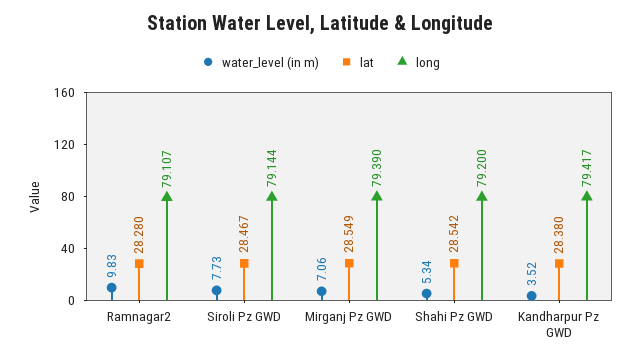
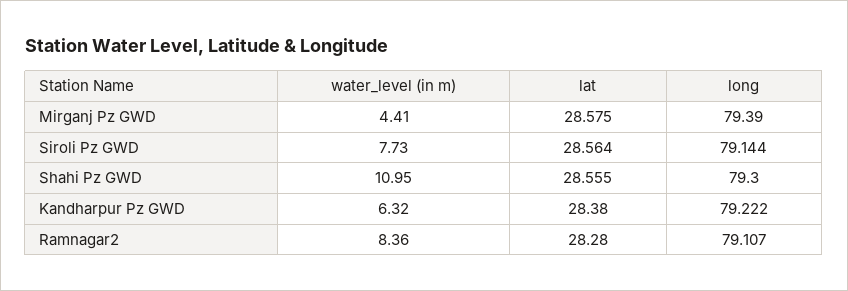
  {
    "water_level (in m)": {
-     "Ramnagar2": 9.83,
+     "Ramnagar2": 8.36,
      "Siroli Pz GWD": 7.73,
-     "Mirganj Pz GWD": 7.06,
+     "Mirganj Pz GWD": 4.41,
-     "Shahi Pz GWD": 5.34,
+     "Shahi Pz GWD": 10.95,
-     "Kandharpur Pz GWD": 3.52
+     "Kandharpur Pz GWD": 6.32
    },
    "lat": {
      "Ramnagar2": 28.28,
-     "Siroli Pz GWD": 28.467,
+     "Siroli Pz GWD": 28.564,
-     "Mirganj Pz GWD": 28.549,
+     "Mirganj Pz GWD": 28.575,
-     "Shahi Pz GWD": 28.542,
+     "Shahi Pz GWD": 28.555,
      "Kandharpur Pz GWD": 28.38
    },
    "long": {
      "Ramnagar2": 79.107,
      "Siroli Pz GWD": 79.144,
      "Mirganj Pz GWD": 79.39,
-     "Shahi Pz GWD": 79.2,
+     "Shahi Pz GWD": 79.3,
-     "Kandharpur Pz GWD": 79.417
+     "Kandharpur Pz GWD": 79.222
    }
  }

